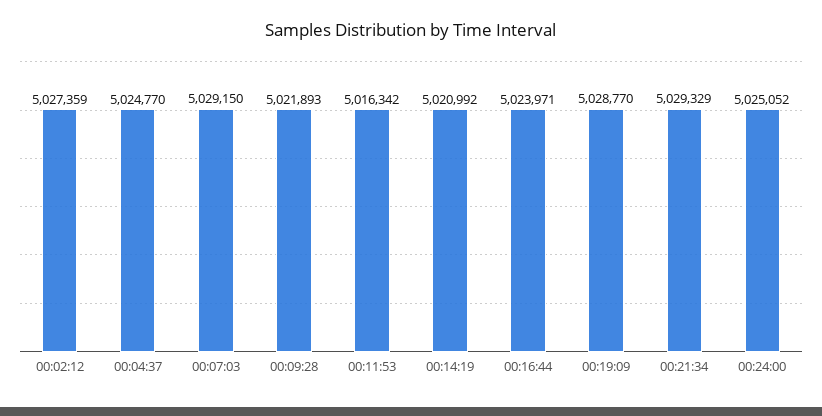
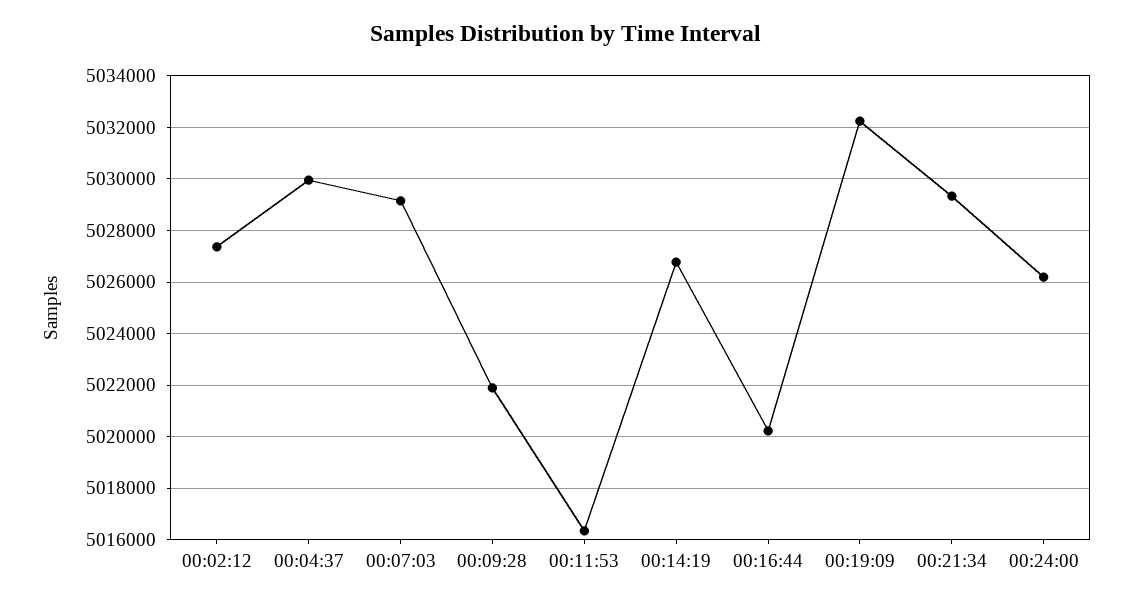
  {
    "00:02:12": 5027359,
-   "00:04:37": 5024770,
+   "00:04:37": 5030000,
    "00:07:03": 5029150,
    "00:09:28": 5021893,
    "00:11:53": 5016342,
-   "00:14:19": 5020992,
+   "00:14:19": 5026750,
-   "00:16:44": 5023971,
+   "00:16:44": 5020250,
-   "00:19:09": 5028770,
+   "00:19:09": 5032250,
    "00:21:34": 5029329,
-   "00:24:00": 5025052
+   "00:24:00": 5026250
  }

